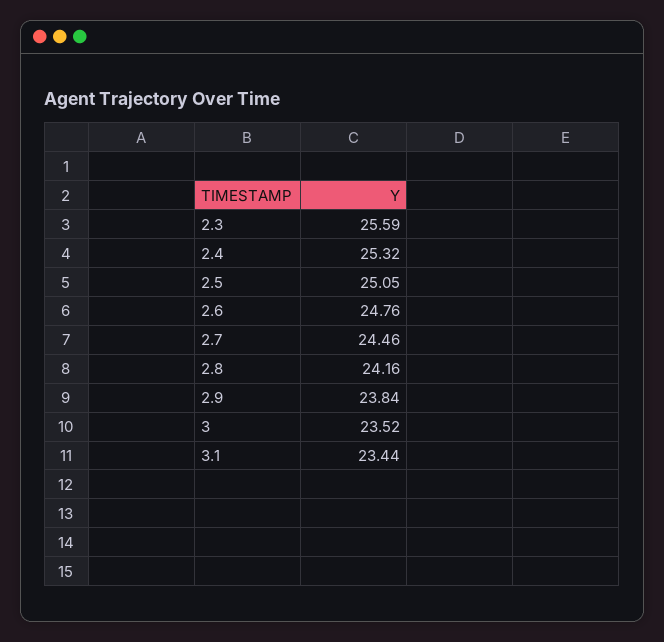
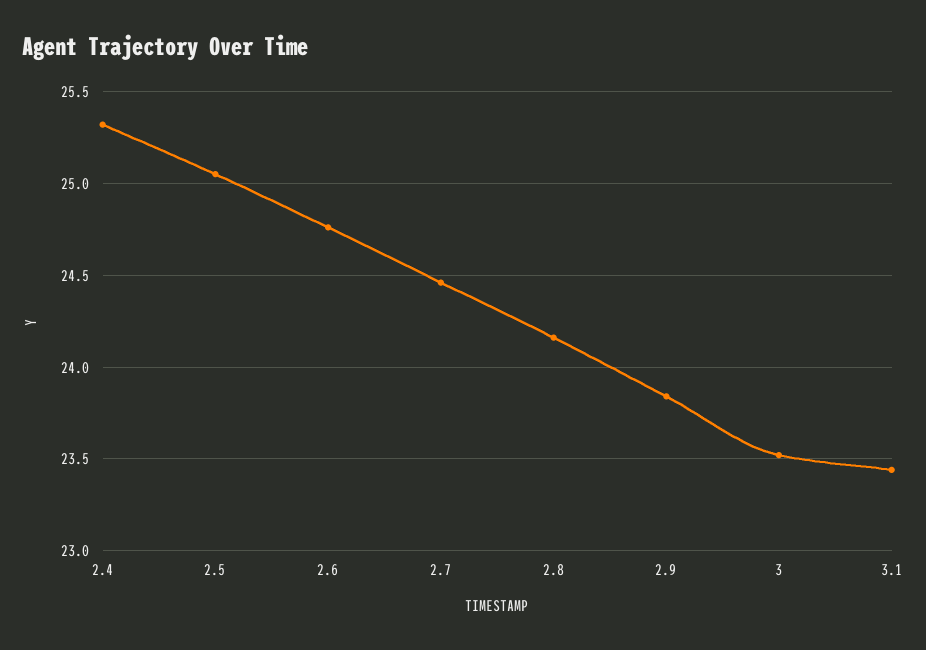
  {
-   "2.3": 25.59,
    "2.4": 25.32,
    "2.5": 25.05,
    "2.6": 24.76,
    "2.7": 24.46,
    "2.8": 24.16,
    "2.9": 23.84,
    "3": 23.52,
    "3.1": 23.44
  }

